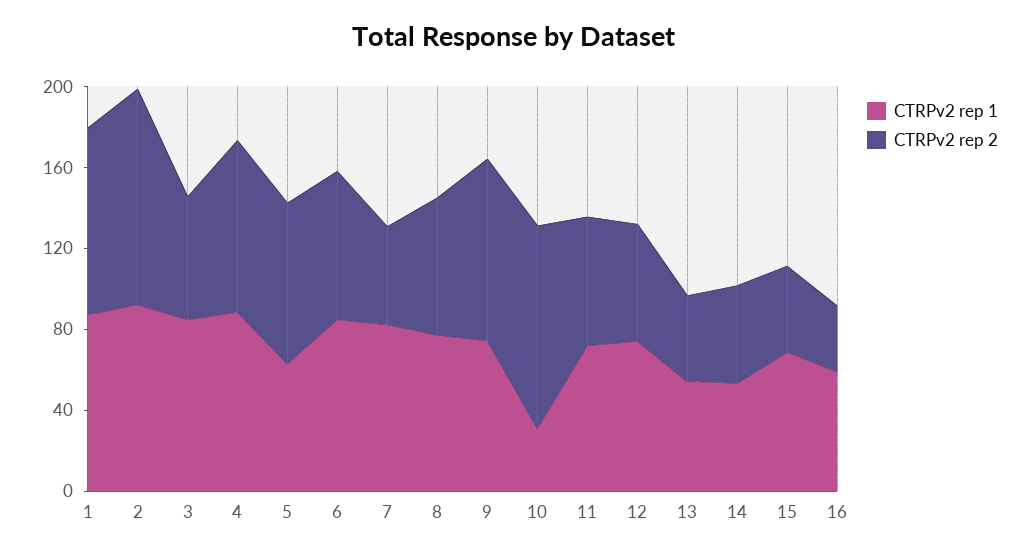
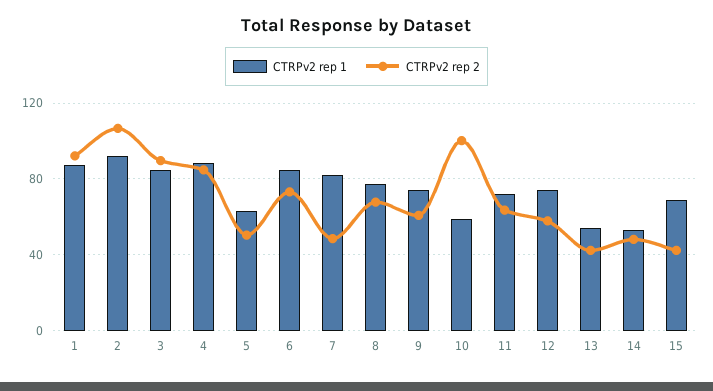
  {
    "CTRPv2 rep 1": {
      "1": 85,
      "2": 90,
      "3": 85,
      "4": 90,
      "5": 65,
      "6": 85,
      "7": 80,
      "8": 75,
      "9": 75,
-     "10": 30,
+     "10": 60,
      "11": 70,
      "12": 75,
      "13": 55,
      "14": 55,
-     "15": 70,
+     "15": 70
-     "16": 60
    },
    "CTRPv2 rep 2": {
      "1": 90,
      "2": 105,
-     "3": 60,
+     "3": 90,
      "4": 85,
-     "5": 80,
+     "5": 50,
      "6": 75,
      "7": 50,
      "8": 70,
-     "9": 90,
+     "9": 60,
      "10": 100,
      "11": 65,
      "12": 60,
      "13": 40,
      "14": 50,
-     "15": 40,
+     "15": 40
-     "16": 30
    }
  }

